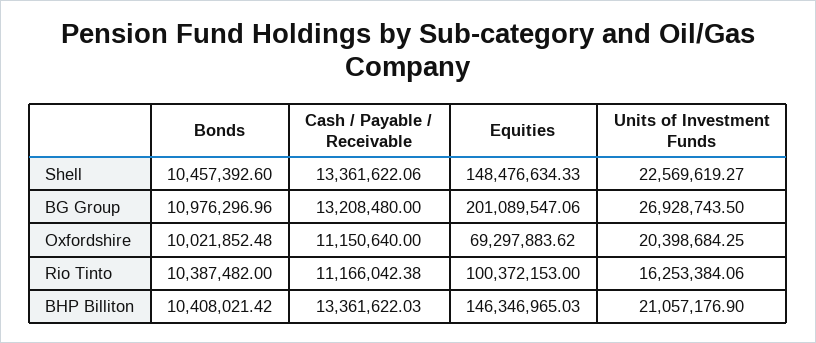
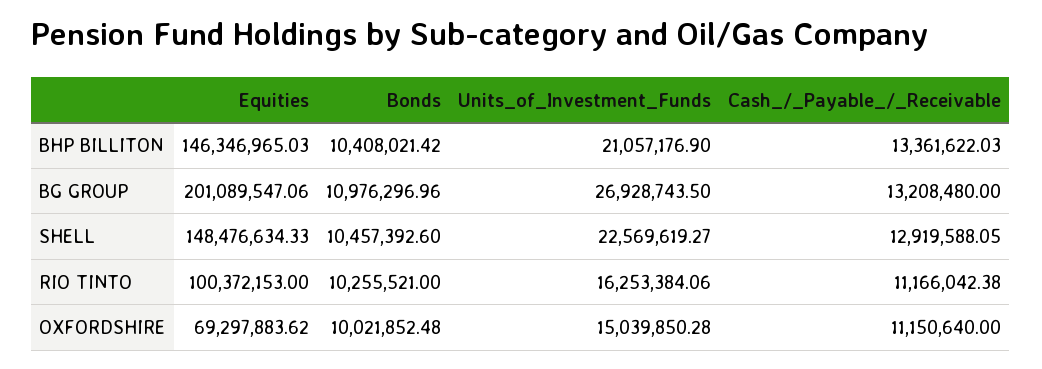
  {
    "Bonds": {
      "Shell": 10457392.6,
      "BG Group": 10976296.96,
      "Oxfordshire": 10021852.48,
-     "Rio Tinto": 10387482,
+     "Rio Tinto": 10255521,
      "BHP Billiton": 10408021.42
    },
    "Cash / Payable / Receivable": {
-     "Shell": 13361622.06,
+     "Shell": 12919588.05,
      "BG Group": 13208480,
      "Oxfordshire": 11150640,
      "Rio Tinto": 11166042.38,
      "BHP Billiton": 13361622.03
    },
    "Equities": {
      "Shell": 148476634.33,
      "BG Group": 201089547.06,
      "Oxfordshire": 69297883.62,
      "Rio Tinto": 100372153,
      "BHP Billiton": 146346965.03
    },
    "Units of Investment Funds": {
      "Shell": 22569619.27,
      "BG Group": 26928743.5,
-     "Oxfordshire": 20398684.25,
+     "Oxfordshire": 15039850.28,
      "Rio Tinto": 16253384.06,
      "BHP Billiton": 21057176.9
    }
  }

